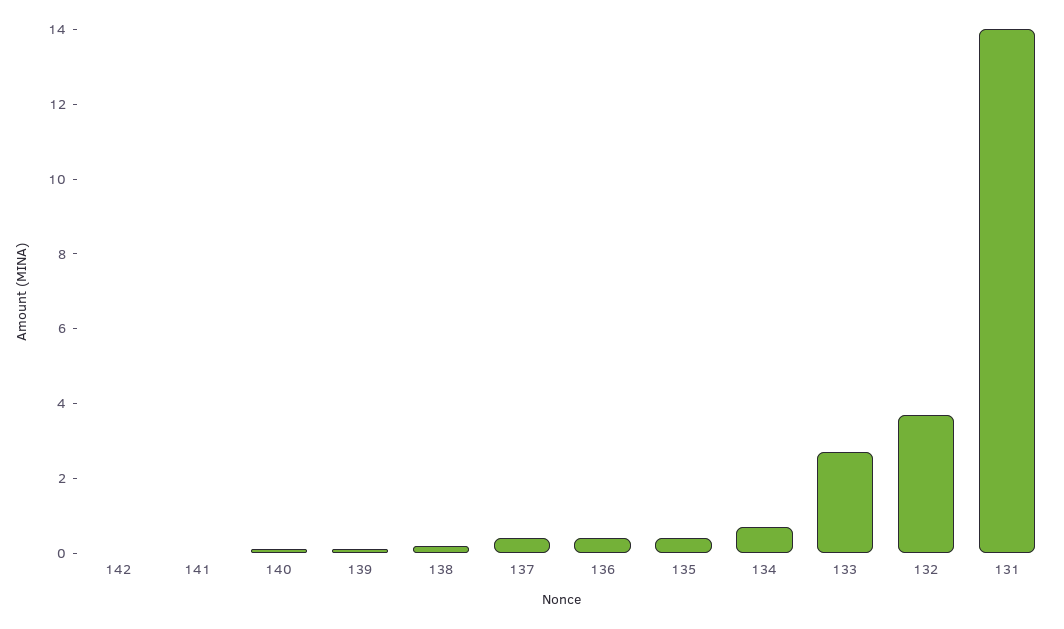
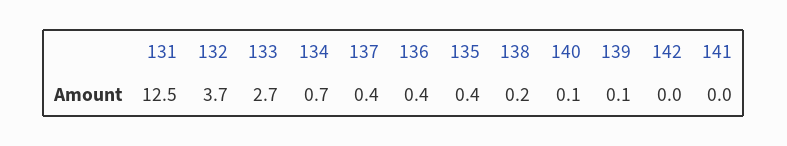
  {
    "142": 0,
    "141": 0,
    "140": 0.1,
    "139": 0.1,
    "138": 0.2,
    "137": 0.4,
    "136": 0.4,
    "135": 0.4,
    "134": 0.7,
    "133": 2.7,
    "132": 3.7,
-   "131": 14
+   "131": 12.5
  }

